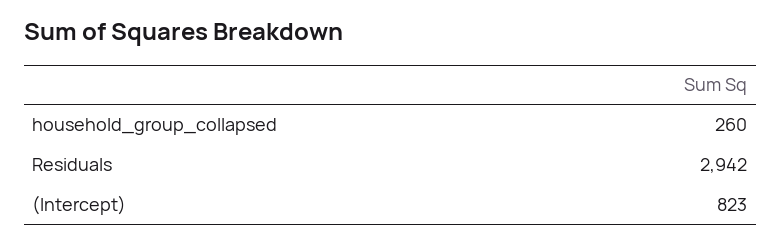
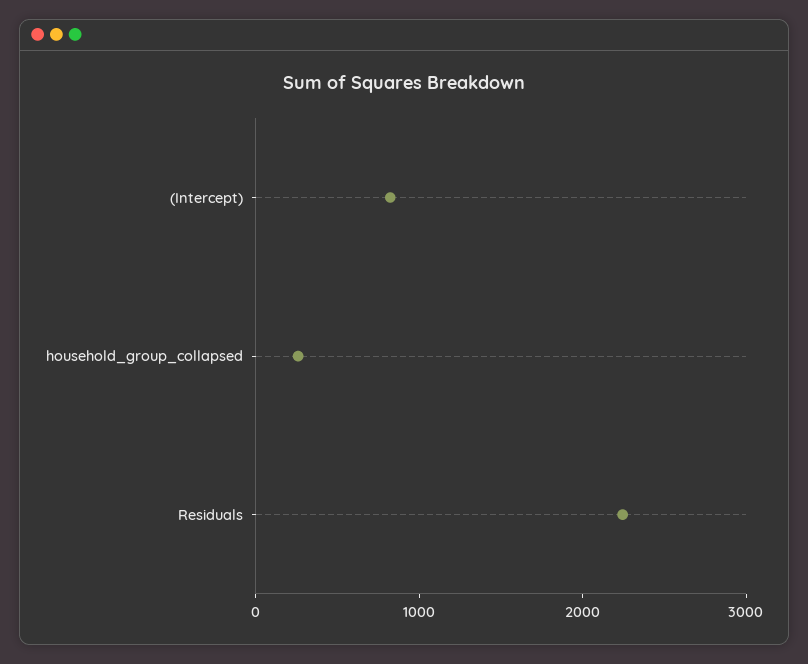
  {
    "household_group_collapsed": 260,
-   "Residuals": 2942,
+   "Residuals": 2200,
    "(Intercept)": 823
  }

